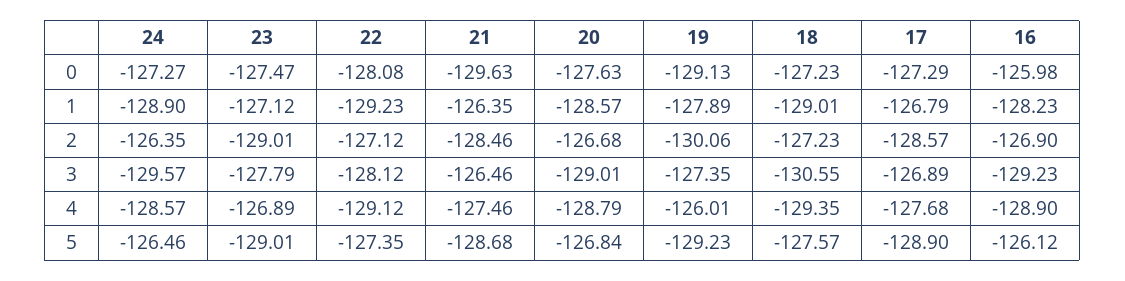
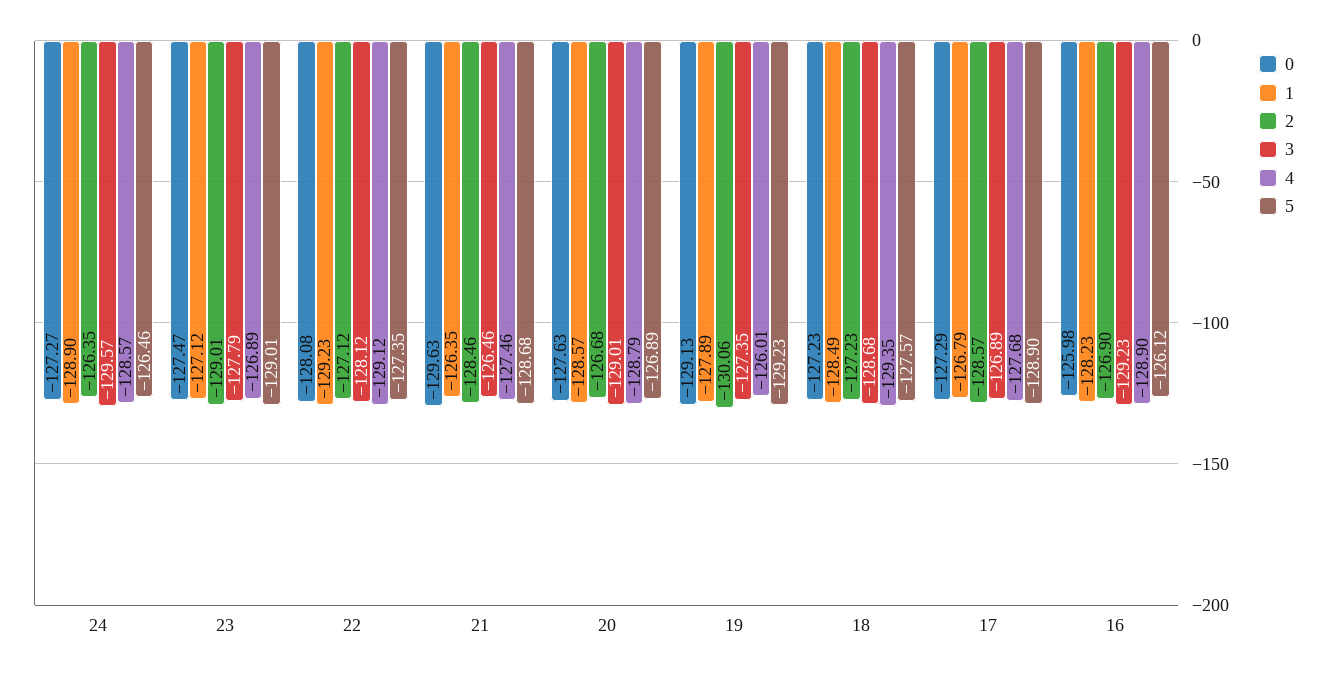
  {
    "0": {
      "24": -127.27,
      "23": -127.47,
      "22": -128.08,
      "21": -129.63,
      "20": -127.63,
      "19": -129.13,
      "18": -127.23,
      "17": -127.29,
      "16": -125.98
    },
    "1": {
      "24": -128.9,
      "23": -127.12,
      "22": -129.23,
      "21": -126.35,
      "20": -128.57,
      "19": -127.89,
-     "18": -129.01,
+     "18": -128.49,
      "17": -126.79,
      "16": -128.23
    },
    "2": {
      "24": -126.35,
      "23": -129.01,
      "22": -127.12,
      "21": -128.46,
      "20": -126.68,
      "19": -130.06,
      "18": -127.23,
      "17": -128.57,
      "16": -126.9
    },
    "3": {
      "24": -129.57,
      "23": -127.79,
      "22": -128.12,
      "21": -126.46,
      "20": -129.01,
      "19": -127.35,
-     "18": -130.55,
+     "18": -128.68,
      "17": -126.89,
      "16": -129.23
    },
    "4": {
      "24": -128.57,
      "23": -126.89,
      "22": -129.12,
      "21": -127.46,
      "20": -128.79,
      "19": -126.01,
      "18": -129.35,
      "17": -127.68,
      "16": -128.9
    },
    "5": {
      "24": -126.46,
      "23": -129.01,
      "22": -127.35,
      "21": -128.68,
-     "20": -126.84,
+     "20": -126.89,
      "19": -129.23,
      "18": -127.57,
      "17": -128.9,
      "16": -126.12
    }
  }

